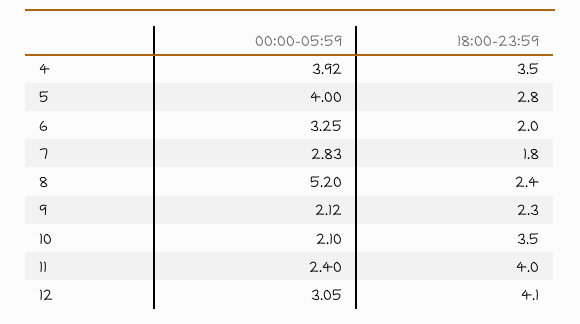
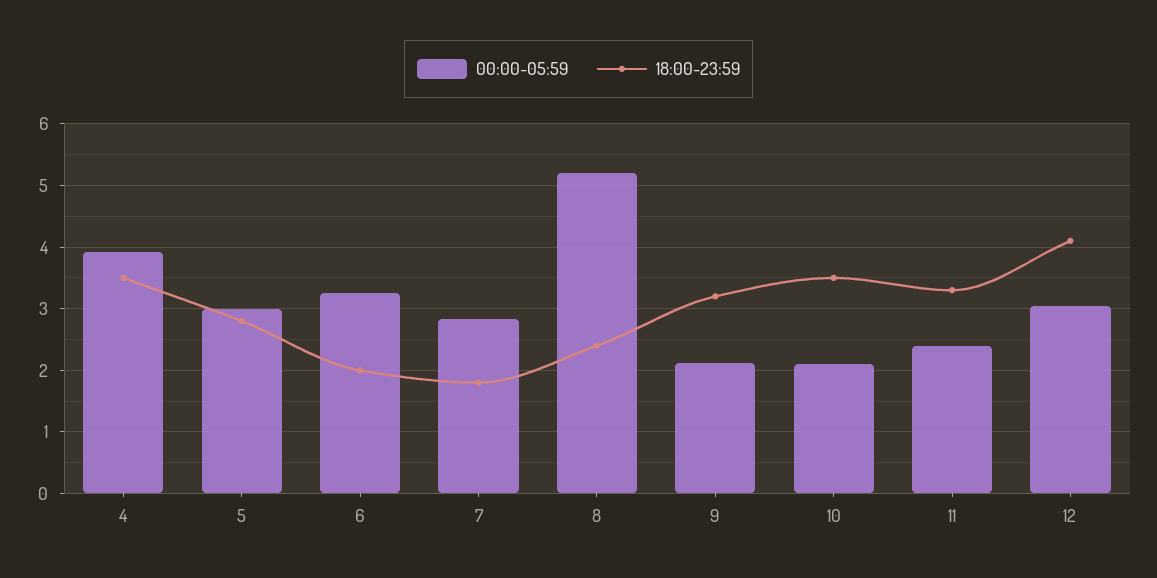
  {
    "00:00-05:59": {
      "4": 3.92,
-     "5": 4,
+     "5": 3,
      "6": 3.25,
      "7": 2.83,
      "8": 5.2,
      "9": 2.12,
      "10": 2.1,
      "11": 2.4,
      "12": 3.05
    },
    "18:00-23:59": {
      "4": 3.5,
      "5": 2.8,
      "6": 2,
      "7": 1.8,
      "8": 2.4,
-     "9": 2.3,
+     "9": 3.2,
      "10": 3.5,
-     "11": 4,
+     "11": 3.3,
      "12": 4.1
    }
  }

